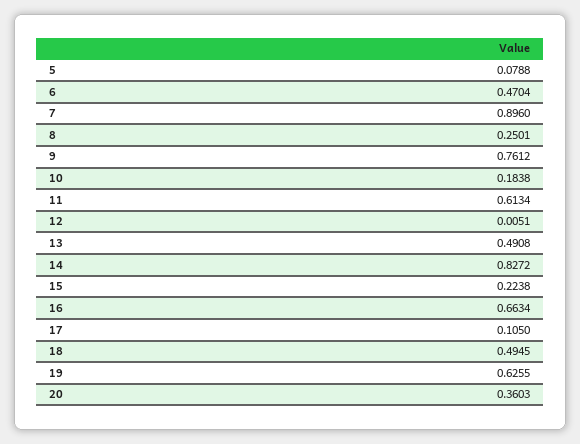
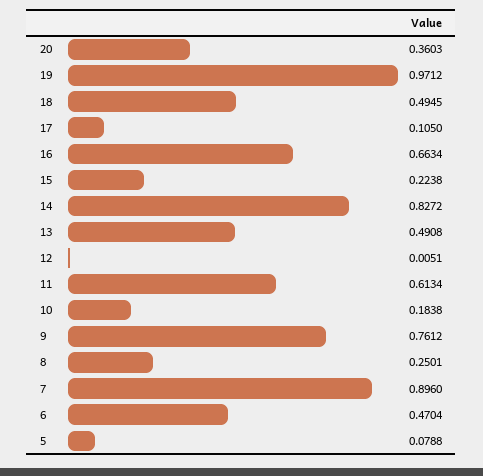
  {
    "5": 0.0788,
    "6": 0.4704,
    "7": 0.896,
    "8": 0.2501,
    "9": 0.7612,
    "10": 0.1838,
    "11": 0.6134,
    "12": 0.0051,
    "13": 0.4908,
    "14": 0.8272,
    "15": 0.2238,
    "16": 0.6634,
    "17": 0.105,
    "18": 0.4945,
-   "19": 0.6255,
+   "19": 0.9712,
    "20": 0.3603
  }

